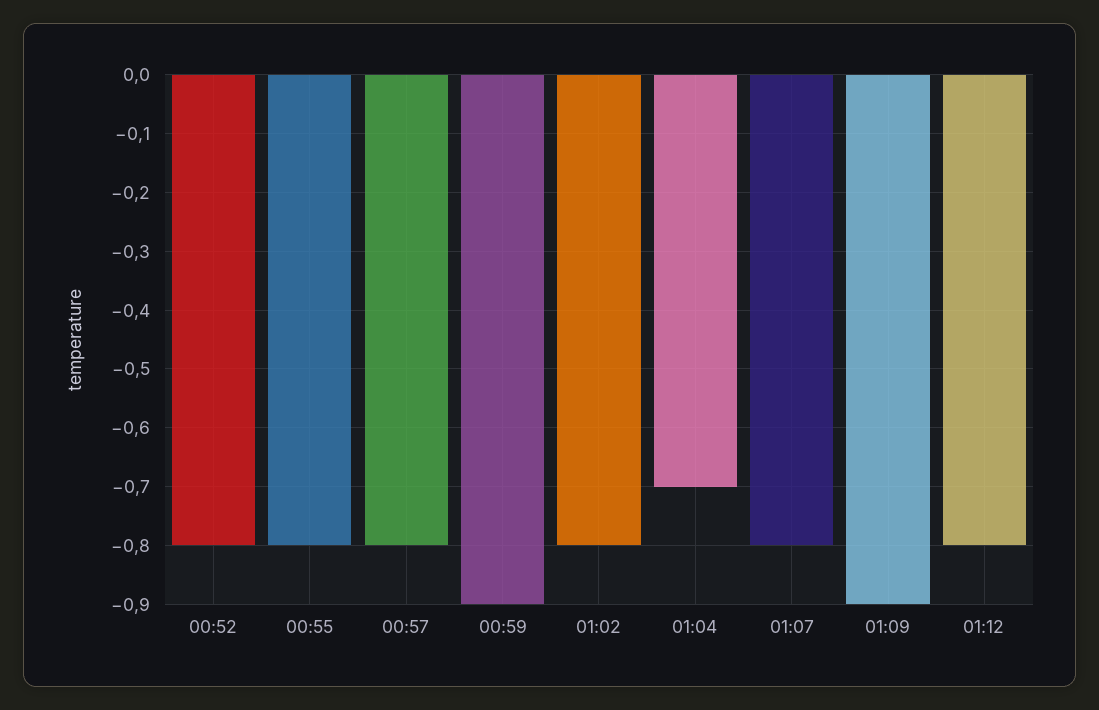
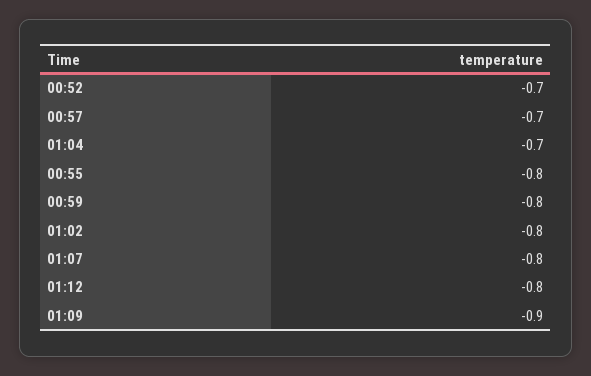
  {
-   "00:52": -0.8,
+   "00:52": -0.7,
    "00:55": -0.8,
-   "00:57": -0.8,
+   "00:57": -0.7,
-   "00:59": -0.9,
+   "00:59": -0.8,
    "01:02": -0.8,
    "01:04": -0.7,
    "01:07": -0.8,
    "01:09": -0.9,
    "01:12": -0.8
  }

